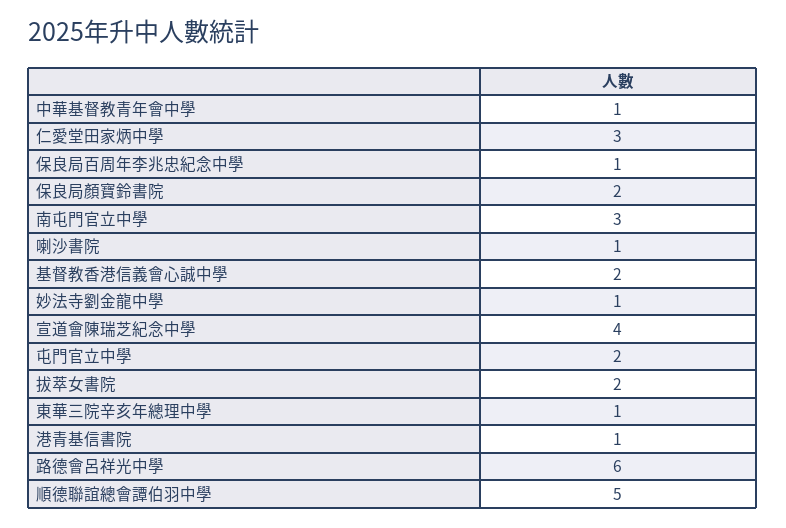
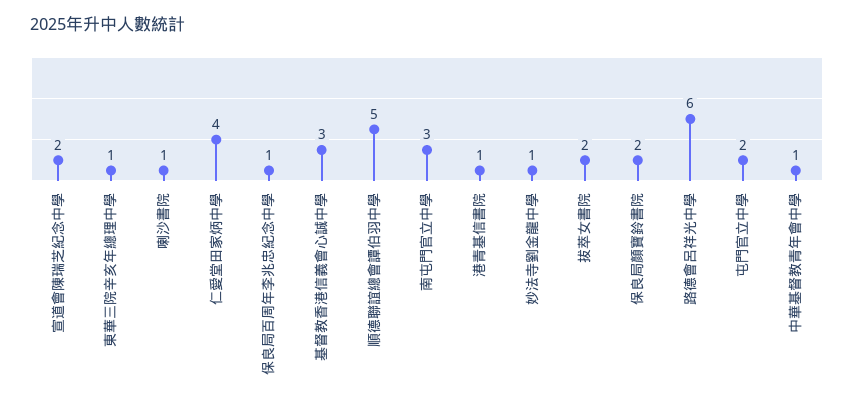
  {
    "中華基督教青年會中學": 1,
-   "仁愛堂田家炳中學": 3,
+   "仁愛堂田家炳中學": 4,
    "保良局百周年李兆忠紀念中學": 1,
    "保良局顏寶鈴書院": 2,
    "南屯門官立中學": 3,
    "喇沙書院": 1,
-   "基督教香港信義會心誠中學": 2,
+   "基督教香港信義會心誠中學": 3,
    "妙法寺劉金龍中學": 1,
-   "宣道會陳瑞芝紀念中學": 4,
+   "宣道會陳瑞芝紀念中學": 2,
    "屯門官立中學": 2,
    "拔萃女書院": 2,
    "東華三院辛亥年總理中學": 1,
    "港青基信書院": 1,
    "路德會呂祥光中學": 6,
    "順德聯誼總會譚伯羽中學": 5
  }

